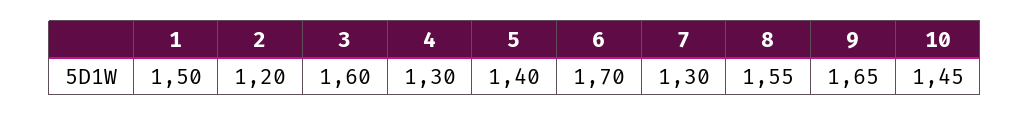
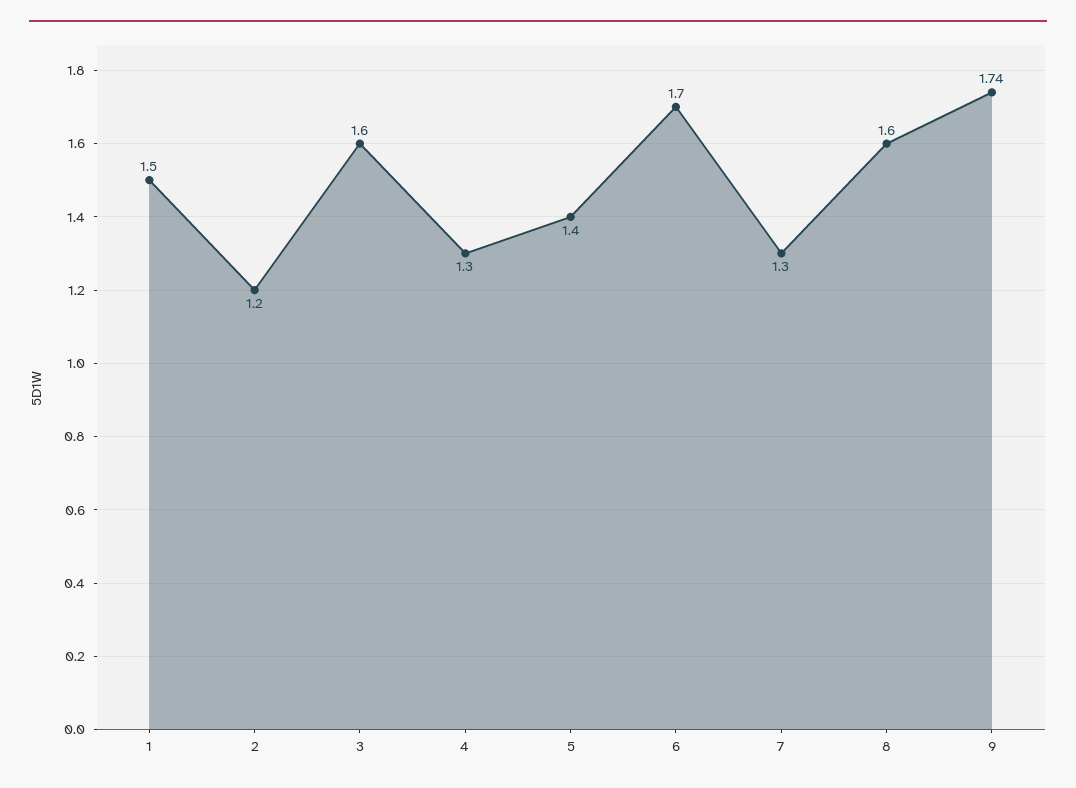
  {
    "1": 1.5,
    "2": 1.2,
    "3": 1.6,
    "4": 1.3,
    "5": 1.4,
    "6": 1.7,
    "7": 1.3,
-   "8": 1.55,
+   "8": 1.6,
-   "9": 1.65,
+   "9": 1.74
-   "10": 1.45
  }

